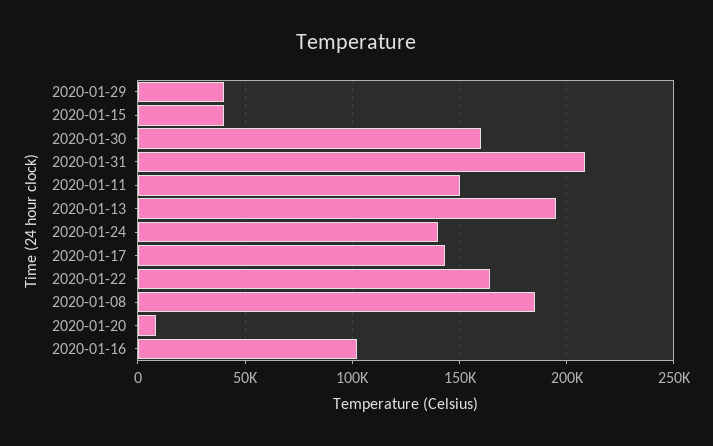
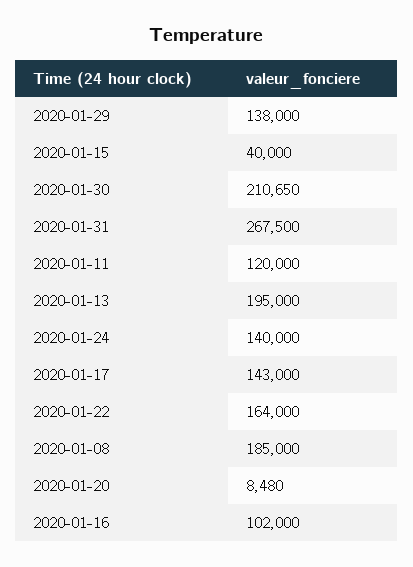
  {
-   "2020-01-29": 40000,
+   "2020-01-29": 138000,
    "2020-01-15": 40000,
-   "2020-01-30": 160000,
+   "2020-01-30": 210650,
-   "2020-01-31": 210000,
+   "2020-01-31": 267500,
-   "2020-01-11": 150000,
+   "2020-01-11": 120000,
    "2020-01-13": 195000,
    "2020-01-24": 140000,
    "2020-01-17": 143000,
    "2020-01-22": 164000,
    "2020-01-08": 185000,
    "2020-01-20": 8480,
    "2020-01-16": 102000
  }

